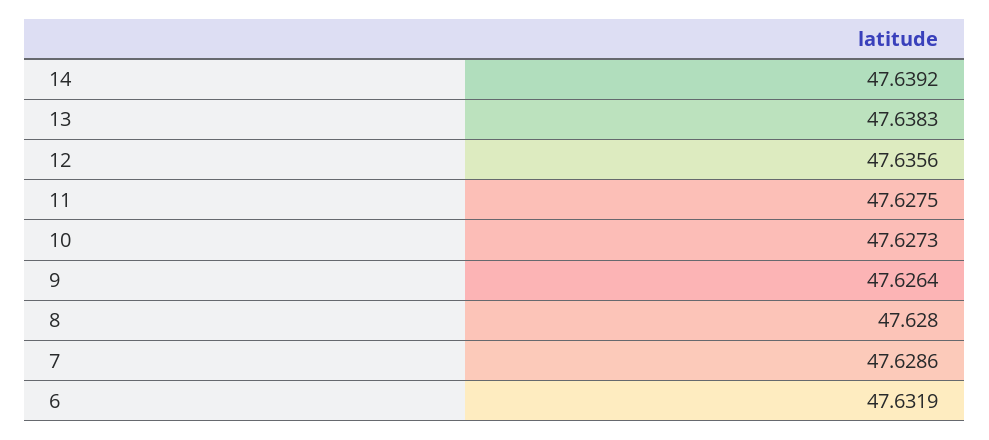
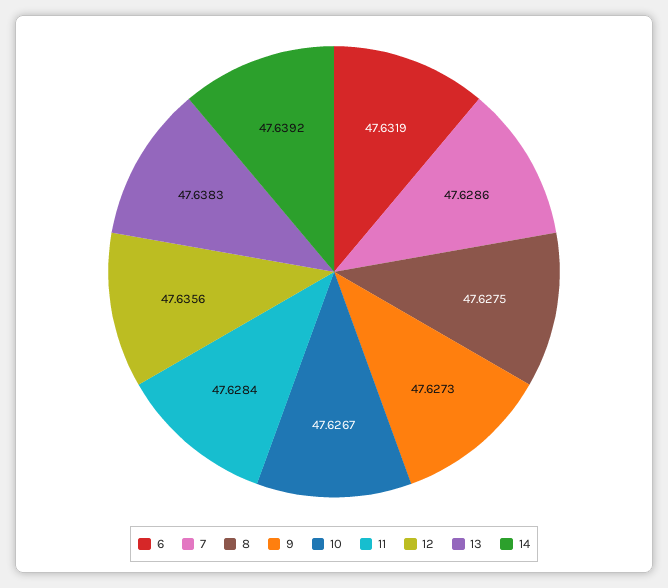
  {
    "14": 47.6392,
    "13": 47.6383,
    "12": 47.6356,
-   "11": 47.6275,
+   "11": 47.6284,
-   "10": 47.6273,
+   "10": 47.6267,
-   "9": 47.6264,
+   "9": 47.6273,
-   "8": 47.628,
+   "8": 47.6275,
    "7": 47.6286,
    "6": 47.6319
  }

